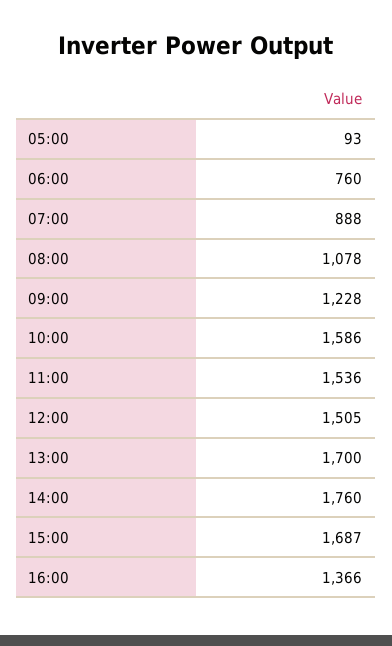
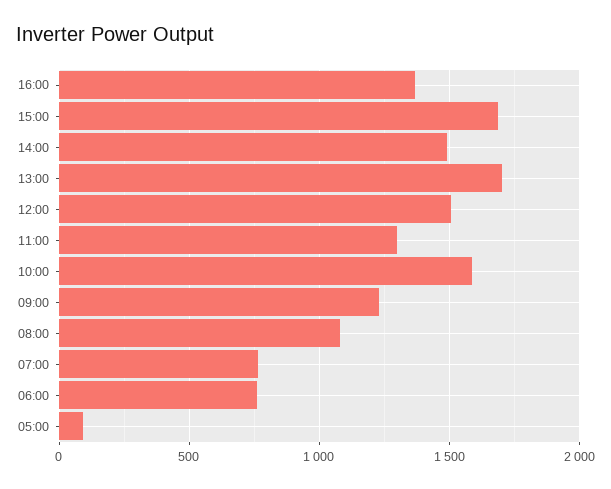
  {
    "05:00": 93,
    "06:00": 760,
-   "07:00": 888,
+   "07:00": 750,
    "08:00": 1078,
    "09:00": 1228,
    "10:00": 1586,
-   "11:00": 1536,
+   "11:00": 1300,
    "12:00": 1505,
    "13:00": 1700,
-   "14:00": 1760,
+   "14:00": 1500,
    "15:00": 1687,
    "16:00": 1366
  }

